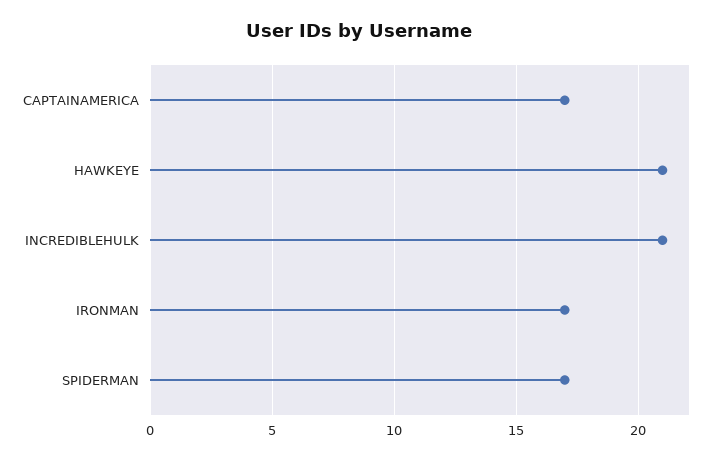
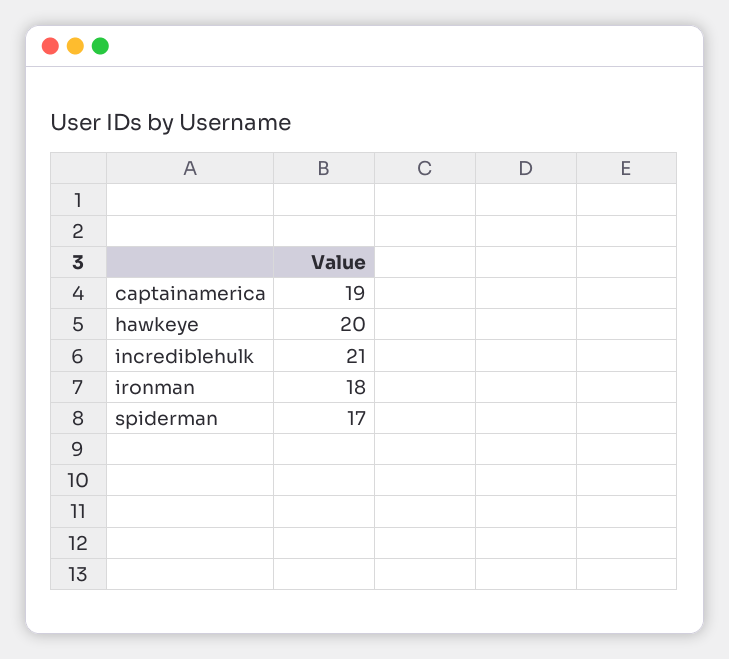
  {
-   "CAPTAINAMERICA": 17,
+   "CAPTAINAMERICA": 19,
-   "HAWKEYE": 21,
+   "HAWKEYE": 20,
    "INCREDIBLEHULK": 21,
-   "IRONMAN": 17,
+   "IRONMAN": 18,
    "SPIDERMAN": 17
  }

